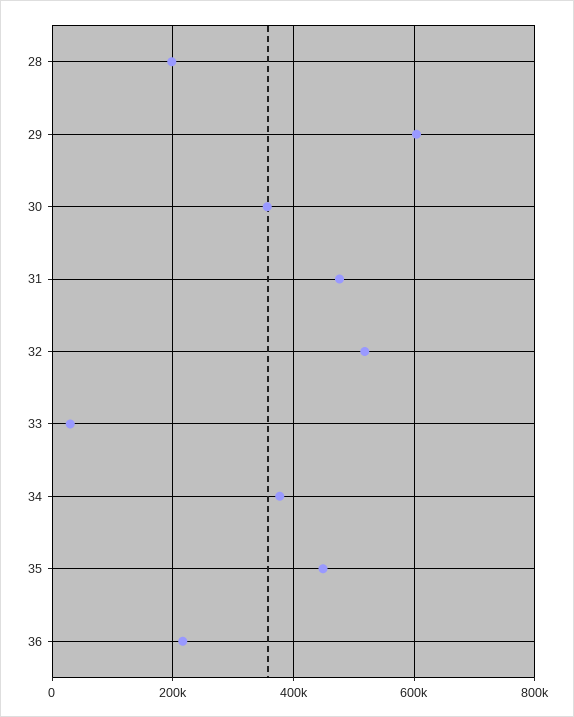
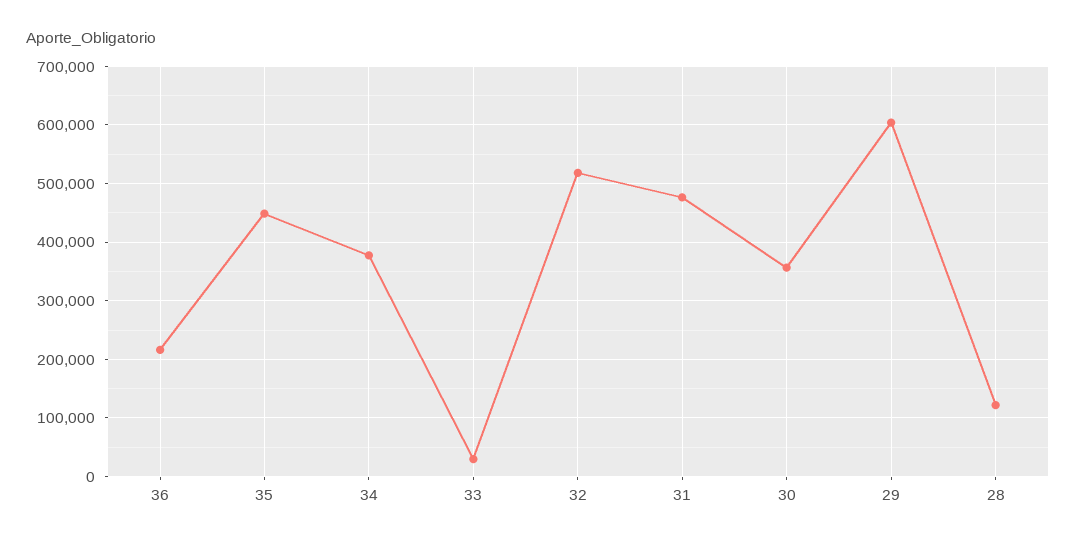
  {
-   "28": 200000,
+   "28": 120000,
    "29": 600000,
    "30": 360000,
    "31": 480000,
    "32": 520000,
    "33": 20000,
    "34": 380000,
    "35": 440000,
    "36": 220000
  }

